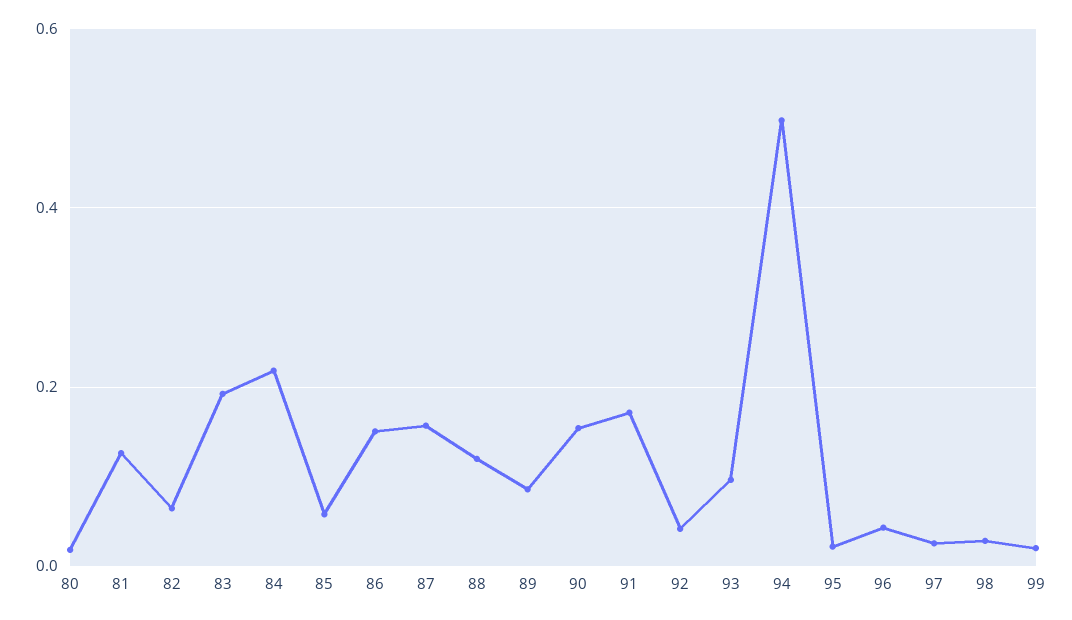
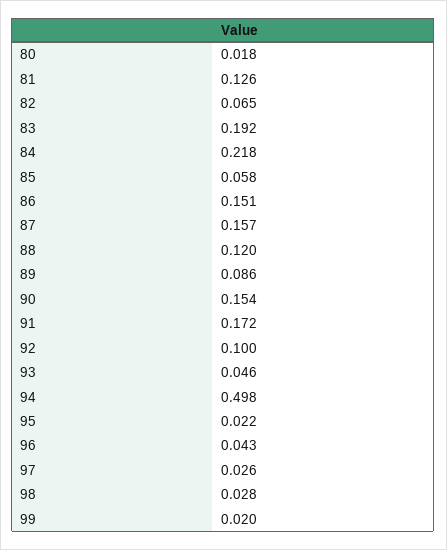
  {
    "80": 0.018,
    "81": 0.126,
    "82": 0.065,
    "83": 0.192,
    "84": 0.218,
    "85": 0.058,
    "86": 0.151,
    "87": 0.157,
    "88": 0.12,
    "89": 0.086,
    "90": 0.154,
    "91": 0.172,
-   "92": 0.04,
+   "92": 0.1,
-   "93": 0.1,
+   "93": 0.046,
    "94": 0.498,
    "95": 0.022,
    "96": 0.043,
    "97": 0.026,
    "98": 0.028,
    "99": 0.02
  }

